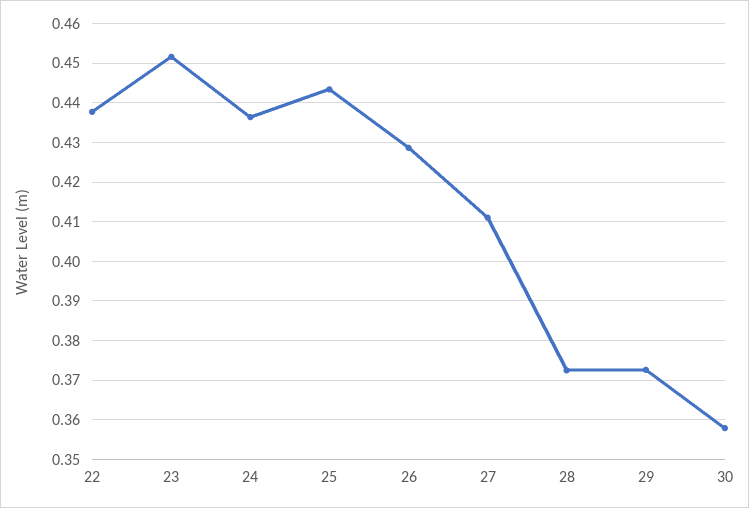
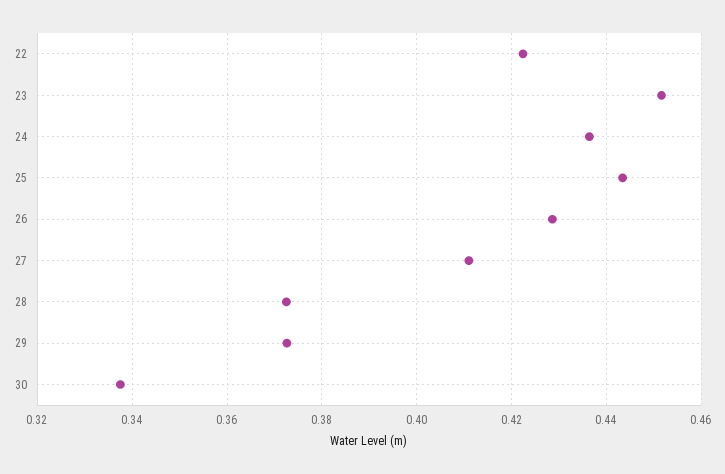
  {
-   "22": 0.438,
+   "22": 0.422,
    "23": 0.452,
    "24": 0.436,
    "25": 0.444,
    "26": 0.428,
    "27": 0.412,
    "28": 0.372,
    "29": 0.372,
-   "30": 0.358
+   "30": 0.338
  }

